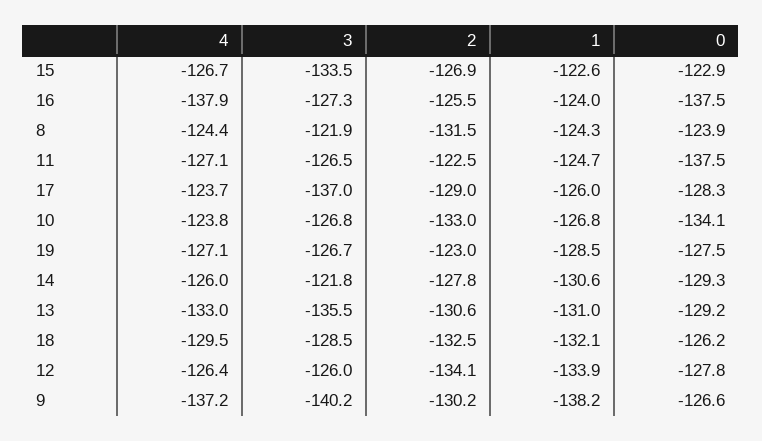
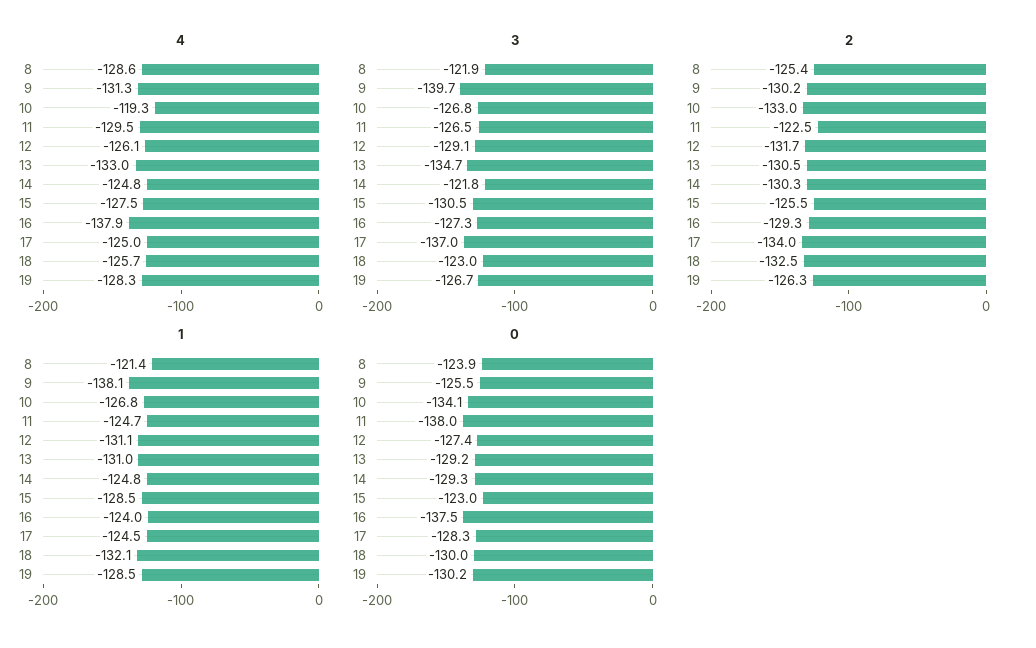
  {
    "4": {
-     "15": -126.7,
+     "15": -127.5,
      "16": -137.9,
-     "8": -124.4,
+     "8": -128.6,
-     "11": -127.1,
+     "11": -129.5,
-     "17": -123.7,
+     "17": -125,
-     "10": -123.8,
+     "10": -119.3,
-     "19": -127.1,
+     "19": -128.3,
-     "14": -126,
+     "14": -124.8,
      "13": -133,
-     "18": -129.5,
+     "18": -125.7,
-     "12": -126.4,
+     "12": -126.1,
-     "9": -137.2
+     "9": -131.3
    },
    "3": {
-     "15": -133.5,
+     "15": -130.5,
      "16": -127.3,
      "8": -121.9,
      "11": -126.5,
      "17": -137,
      "10": -126.8,
      "19": -126.7,
      "14": -121.8,
-     "13": -135.5,
+     "13": -134.7,
-     "18": -128.5,
+     "18": -123,
-     "12": -126,
+     "12": -129.1,
-     "9": -140.2
+     "9": -139.7
    },
    "2": {
-     "15": -126.9,
+     "15": -125.5,
-     "16": -125.5,
+     "16": -129.3,
-     "8": -131.5,
+     "8": -125.4,
      "11": -122.5,
-     "17": -129,
+     "17": -134,
      "10": -133,
-     "19": -123,
+     "19": -126.3,
-     "14": -127.8,
+     "14": -130.3,
-     "13": -130.6,
+     "13": -130.5,
      "18": -132.5,
-     "12": -134.1,
+     "12": -131.7,
      "9": -130.2
    },
    "1": {
-     "15": -122.6,
+     "15": -128.5,
      "16": -124,
-     "8": -124.3,
+     "8": -121.4,
      "11": -124.7,
-     "17": -126,
+     "17": -124.5,
      "10": -126.8,
      "19": -128.5,
-     "14": -130.6,
+     "14": -124.8,
      "13": -131,
      "18": -132.1,
-     "12": -133.9,
+     "12": -131.1,
-     "9": -138.2
+     "9": -138.1
    },
    "0": {
-     "15": -122.9,
+     "15": -123,
      "16": -137.5,
      "8": -123.9,
-     "11": -137.5,
+     "11": -138,
      "17": -128.3,
      "10": -134.1,
-     "19": -127.5,
+     "19": -130.2,
      "14": -129.3,
      "13": -129.2,
-     "18": -126.2,
+     "18": -130,
-     "12": -127.8,
+     "12": -127.4,
-     "9": -126.6
+     "9": -125.5
    }
  }

